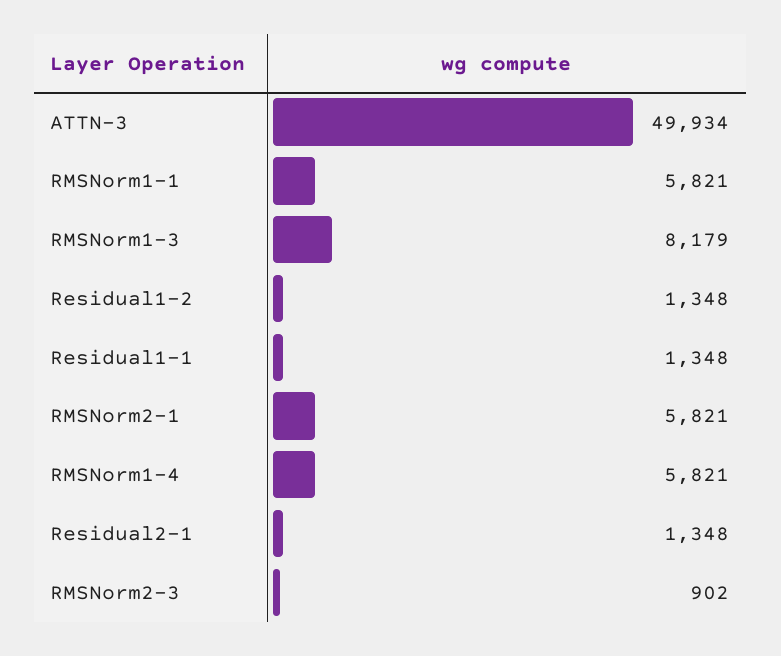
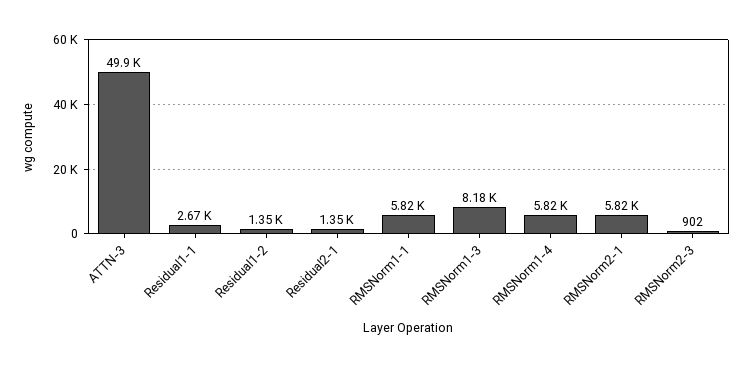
  {
    "ATTN-3": 49934,
    "RMSNorm1-1": 5821,
    "RMSNorm1-3": 8179,
    "Residual1-2": 1348,
-   "Residual1-1": 1348,
+   "Residual1-1": 2670,
    "RMSNorm2-1": 5821,
    "RMSNorm1-4": 5821,
    "Residual2-1": 1348,
    "RMSNorm2-3": 902
  }

